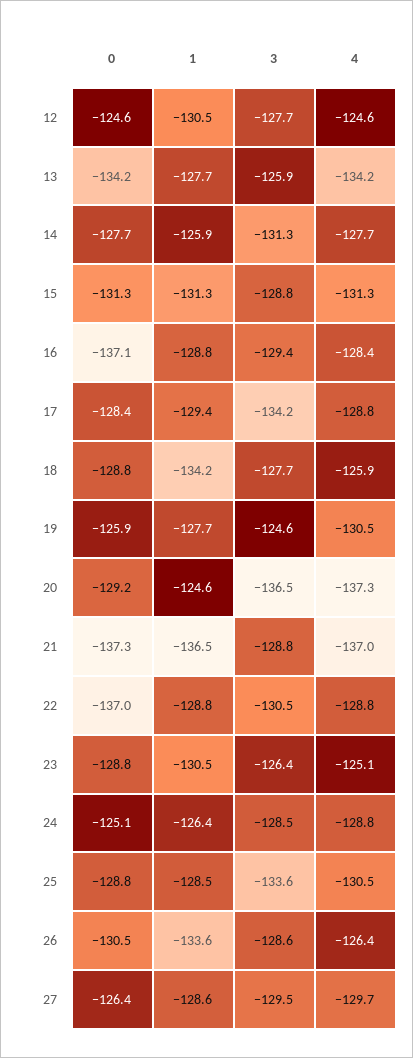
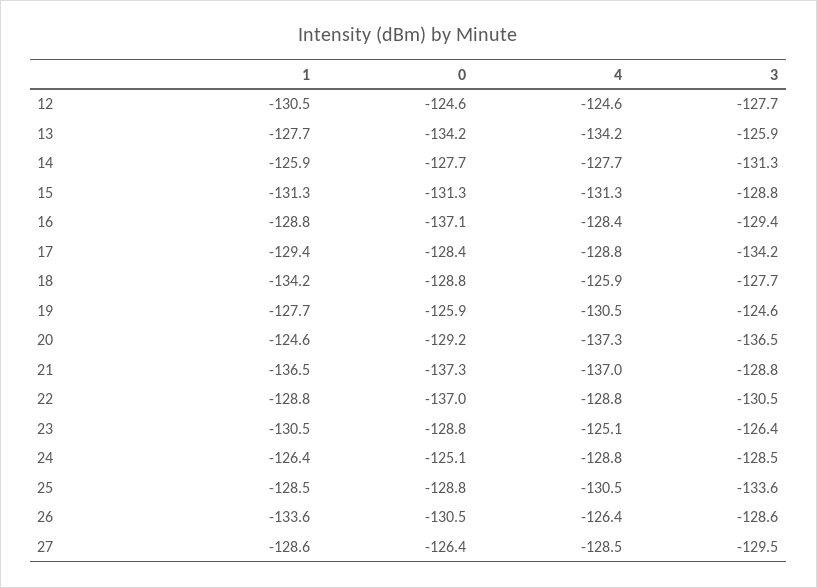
  {
    "0": {
      "12": -124.6,
      "13": -134.2,
      "14": -127.7,
      "15": -131.3,
      "16": -137.1,
      "17": -128.4,
      "18": -128.8,
      "19": -125.9,
      "20": -129.2,
      "21": -137.3,
      "22": -137,
      "23": -128.8,
      "24": -125.1,
      "25": -128.8,
      "26": -130.5,
      "27": -126.4
    },
    "1": {
      "12": -130.5,
      "13": -127.7,
      "14": -125.9,
      "15": -131.3,
      "16": -128.8,
      "17": -129.4,
      "18": -134.2,
      "19": -127.7,
      "20": -124.6,
      "21": -136.5,
      "22": -128.8,
      "23": -130.5,
      "24": -126.4,
      "25": -128.5,
      "26": -133.6,
      "27": -128.6
    },
    "3": {
      "12": -127.7,
      "13": -125.9,
      "14": -131.3,
      "15": -128.8,
      "16": -129.4,
      "17": -134.2,
      "18": -127.7,
      "19": -124.6,
      "20": -136.5,
      "21": -128.8,
      "22": -130.5,
      "23": -126.4,
      "24": -128.5,
      "25": -133.6,
      "26": -128.6,
      "27": -129.5
    },
    "4": {
      "12": -124.6,
      "13": -134.2,
      "14": -127.7,
      "15": -131.3,
      "16": -128.4,
      "17": -128.8,
      "18": -125.9,
      "19": -130.5,
      "20": -137.3,
      "21": -137,
      "22": -128.8,
      "23": -125.1,
      "24": -128.8,
      "25": -130.5,
      "26": -126.4,
-     "27": -129.7
+     "27": -128.5
    }
  }

